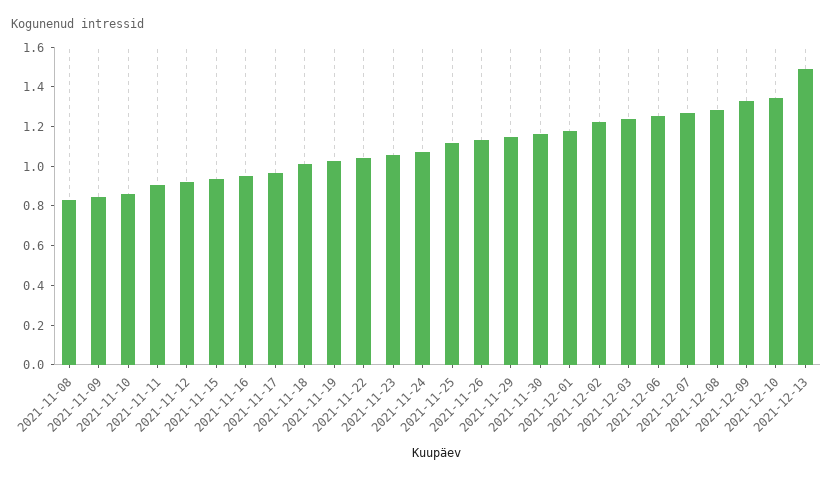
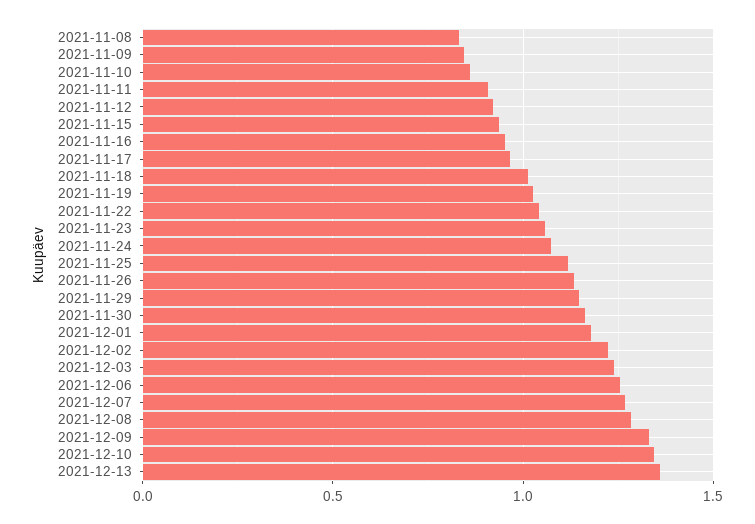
  {
    "2021-11-08": 0.85,
    "2021-11-09": 0.85,
    "2021-11-10": 0.85,
    "2021-11-11": 0.9,
    "2021-11-12": 0.9,
    "2021-11-15": 0.95,
    "2021-11-16": 0.95,
    "2021-11-17": 0.95,
    "2021-11-18": 1,
    "2021-11-19": 1.05,
    "2021-11-22": 1.05,
    "2021-11-23": 1.05,
    "2021-11-24": 1.05,
    "2021-11-25": 1.1,
    "2021-11-26": 1.15,
    "2021-11-29": 1.15,
    "2021-11-30": 1.15,
    "2021-12-01": 1.2,
    "2021-12-02": 1.2,
    "2021-12-03": 1.25,
    "2021-12-06": 1.25,
    "2021-12-07": 1.25,
    "2021-12-08": 1.3,
    "2021-12-09": 1.35,
    "2021-12-10": 1.35,
-   "2021-12-13": 1.5
+   "2021-12-13": 1.35
  }

